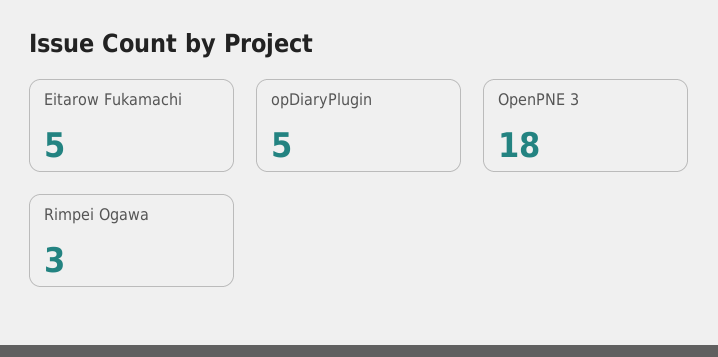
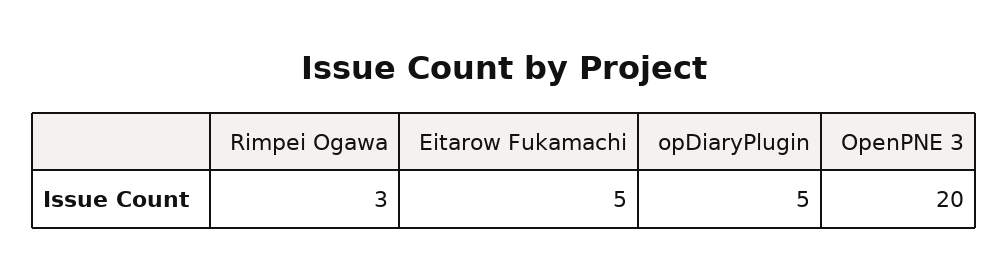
  {
    "Eitarow Fukamachi": 5,
    "opDiaryPlugin": 5,
-   "OpenPNE 3": 18,
+   "OpenPNE 3": 20,
    "Rimpei Ogawa": 3
  }

